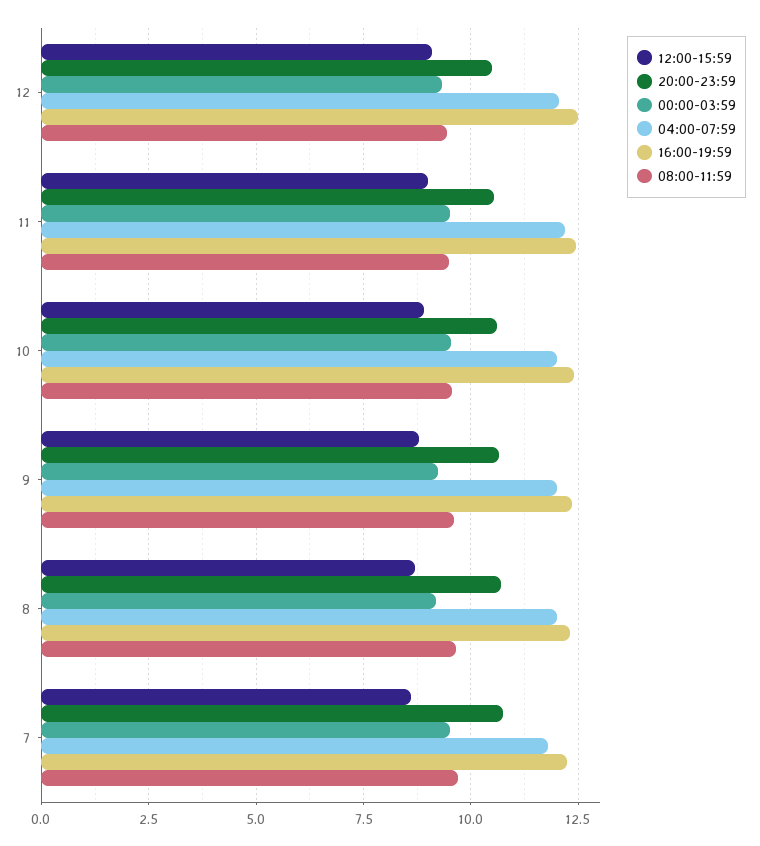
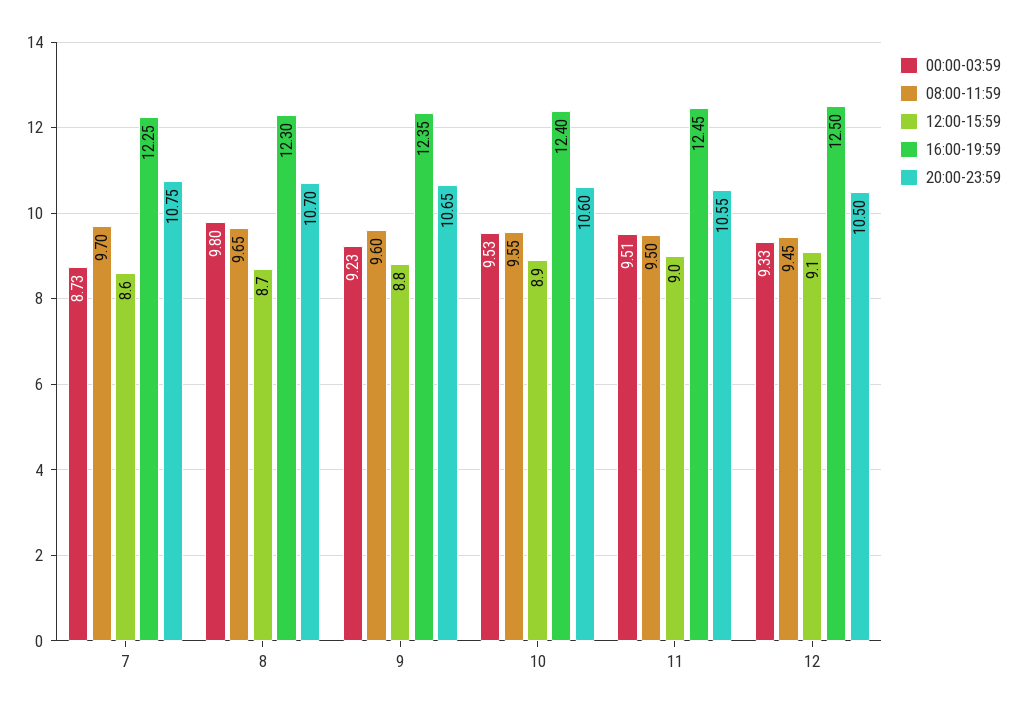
  {
    "12:00-15:59": {
      "12": 9.1,
      "11": 9,
      "10": 8.9,
      "9": 8.8,
      "8": 8.7,
      "7": 8.6
    },
    "20:00-23:59": {
      "12": 10.5,
      "11": 10.55,
      "10": 10.6,
      "9": 10.65,
      "8": 10.7,
      "7": 10.75
    },
    "00:00-03:59": {
      "12": 9.33,
      "11": 9.51,
      "10": 9.53,
      "9": 9.23,
-     "8": 9.25,
+     "8": 9.8,
-     "7": 9.5
+     "7": 8.73
    },
-   "04:00-07:59": {
-     "12": 12,
-     "11": 12.25,
-     "10": 12,
-     "9": 12,
-     "8": 12,
-     "7": 11.75
-   },
    "16:00-19:59": {
      "12": 12.5,
      "11": 12.45,
      "10": 12.4,
      "9": 12.35,
      "8": 12.3,
      "7": 12.25
    },
    "08:00-11:59": {
      "12": 9.45,
      "11": 9.5,
      "10": 9.55,
      "9": 9.6,
      "8": 9.65,
      "7": 9.7
    }
  }

